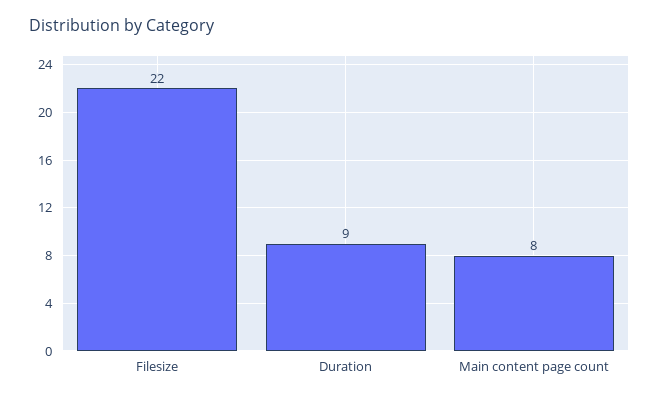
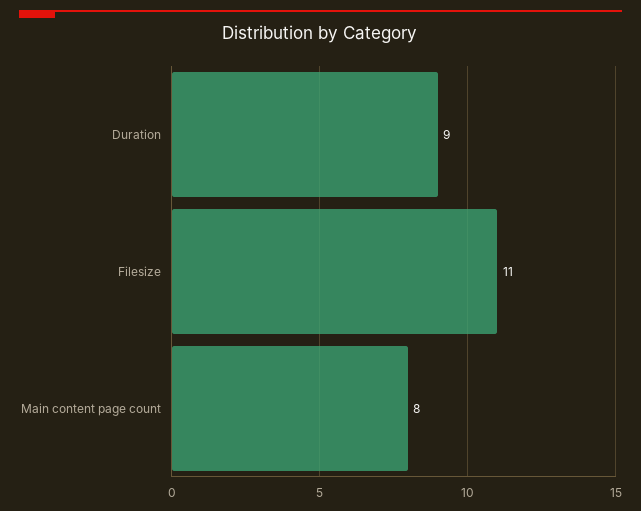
  {
-   "Filesize": 22,
+   "Filesize": 11,
    "Duration": 9,
    "Main content page count": 8
  }

